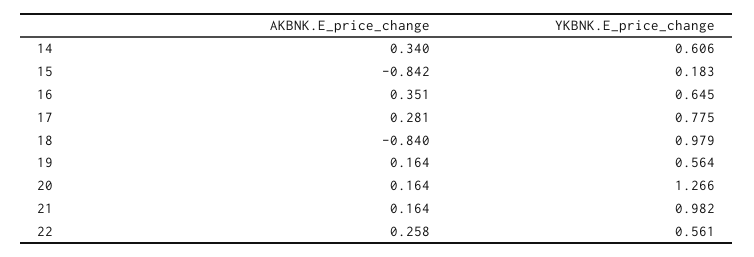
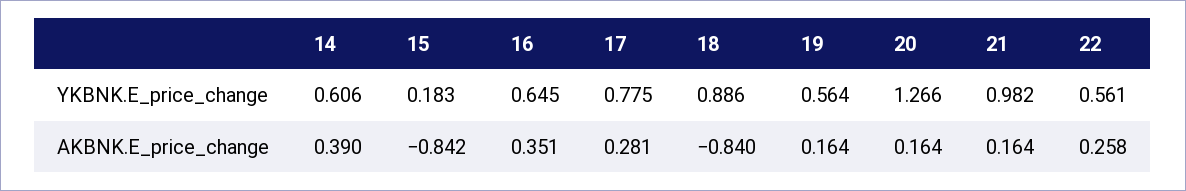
  {
    "AKBNK.E_price_change": {
-     "14": 0.34,
+     "14": 0.39,
      "15": -0.842,
      "16": 0.351,
      "17": 0.281,
      "18": -0.84,
      "19": 0.164,
      "20": 0.164,
      "21": 0.164,
      "22": 0.258
    },
    "YKBNK.E_price_change": {
      "14": 0.606,
      "15": 0.183,
      "16": 0.645,
      "17": 0.775,
-     "18": 0.979,
+     "18": 0.886,
      "19": 0.564,
      "20": 1.266,
      "21": 0.982,
      "22": 0.561
    }
  }

